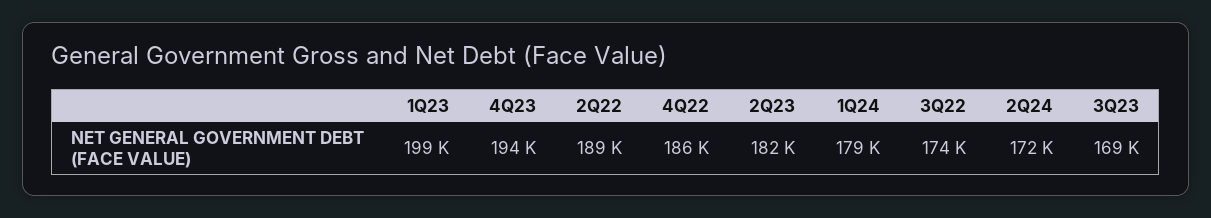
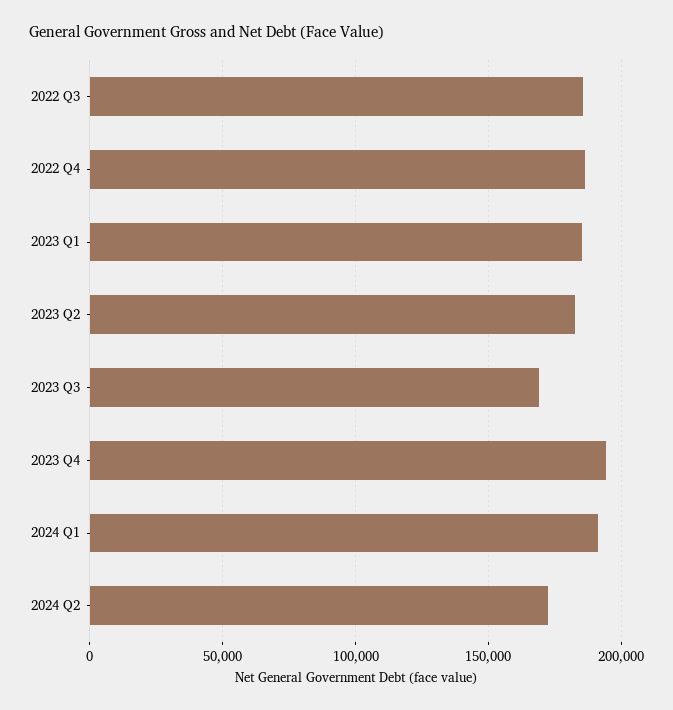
  {
-   "1Q23": 199000,
+   "1Q23": 185000,
    "4Q23": 194000,
-   "2Q22": 189000,
    "4Q22": 186000,
    "2Q23": 182000,
-   "1Q24": 179000,
+   "1Q24": 190000,
-   "3Q22": 174000,
+   "3Q22": 185000,
    "2Q24": 172000,
    "3Q23": 169000
  }

